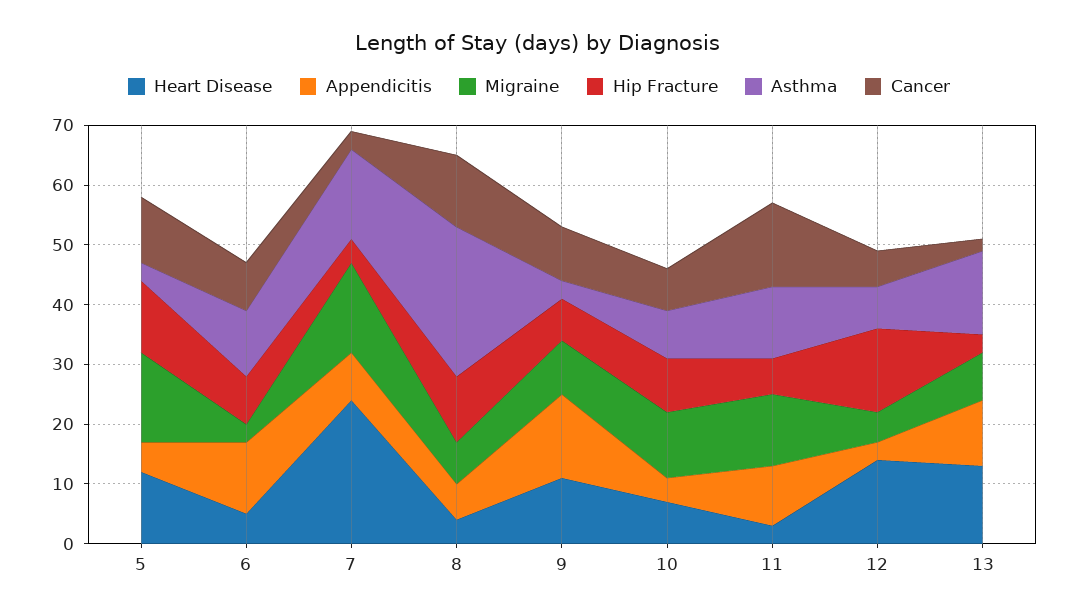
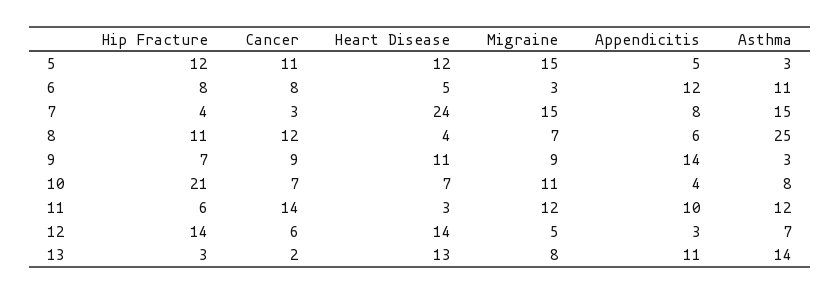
  {
    "Heart Disease": {
      "5": 12,
      "6": 5,
      "7": 24,
      "8": 4,
      "9": 11,
      "10": 7,
      "11": 3,
      "12": 14,
      "13": 13
    },
    "Appendicitis": {
      "5": 5,
      "6": 12,
      "7": 8,
      "8": 6,
      "9": 14,
      "10": 4,
      "11": 10,
      "12": 3,
      "13": 11
    },
    "Migraine": {
      "5": 15,
      "6": 3,
      "7": 15,
      "8": 7,
      "9": 9,
      "10": 11,
      "11": 12,
      "12": 5,
      "13": 8
    },
    "Hip Fracture": {
      "5": 12,
      "6": 8,
      "7": 4,
      "8": 11,
      "9": 7,
-     "10": 10,
+     "10": 21,
      "11": 6,
      "12": 14,
      "13": 3
    },
    "Asthma": {
      "5": 3,
      "6": 11,
      "7": 15,
      "8": 25,
      "9": 3,
      "10": 8,
      "11": 12,
      "12": 7,
      "13": 14
    },
    "Cancer": {
      "5": 11,
      "6": 8,
      "7": 3,
      "8": 12,
      "9": 9,
      "10": 7,
      "11": 14,
      "12": 6,
      "13": 2
    }
  }

